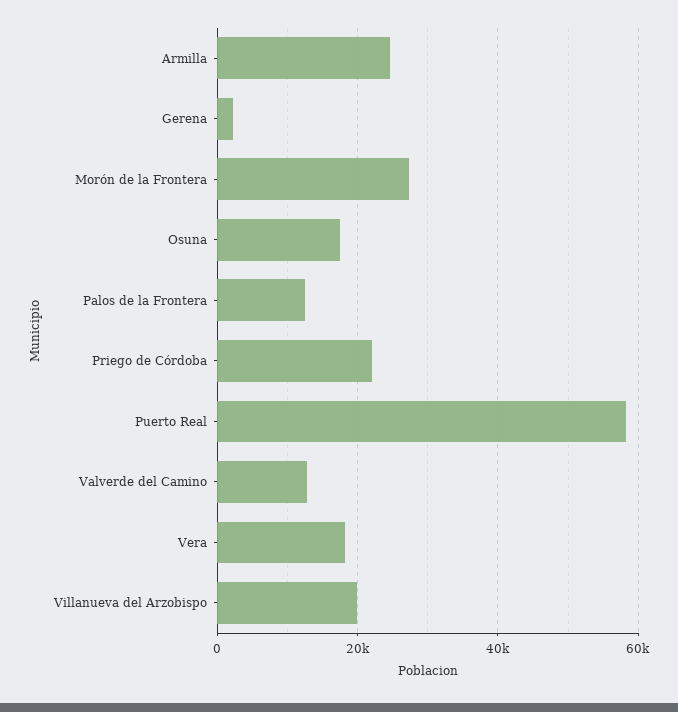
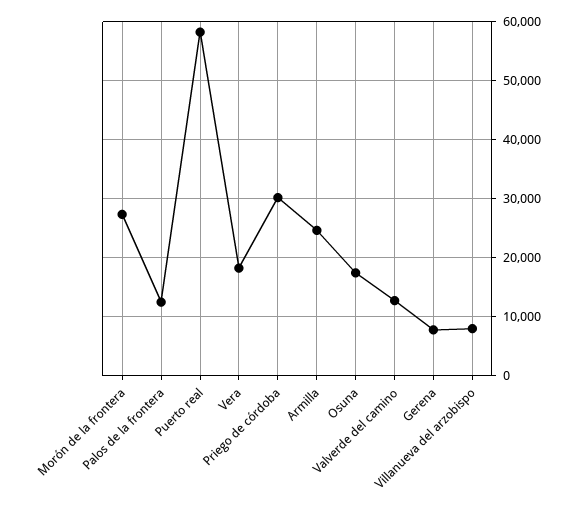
  {
    "Armilla": 24000,
-   "Gerena": 2000,
+   "Gerena": 8000,
    "Morón de la Frontera": 28000,
    "Osuna": 18000,
    "Palos de la Frontera": 12000,
-   "Priego de Córdoba": 22000,
+   "Priego de Córdoba": 30000,
    "Puerto Real": 58000,
    "Valverde del Camino": 12000,
    "Vera": 18000,
-   "Villanueva del Arzobispo": 20000
+   "Villanueva del Arzobispo": 8000
  }

